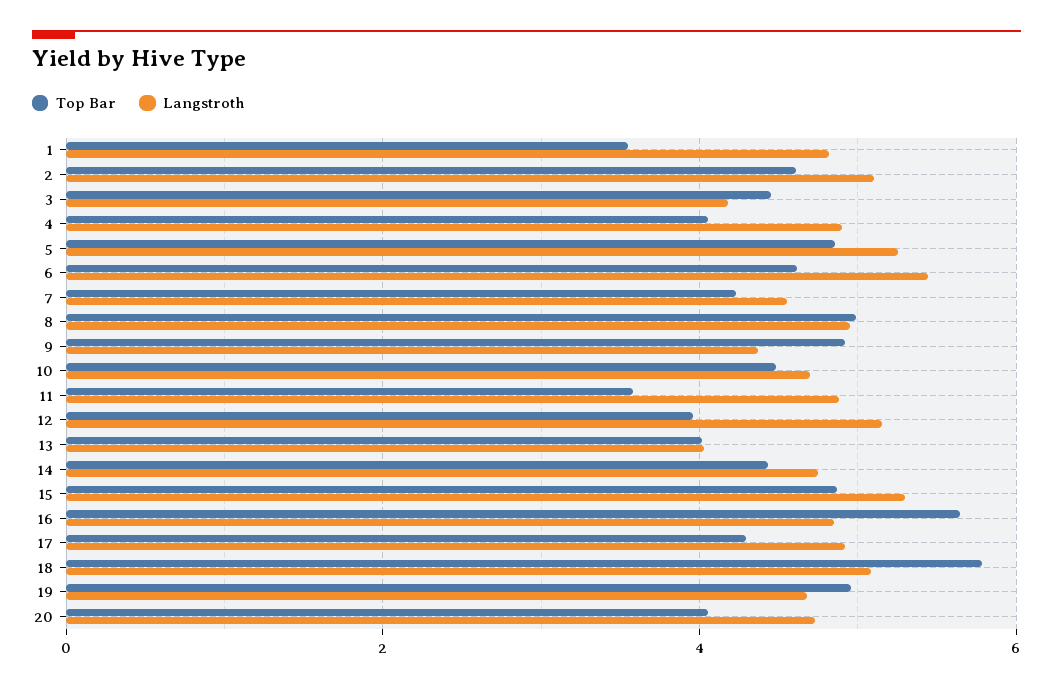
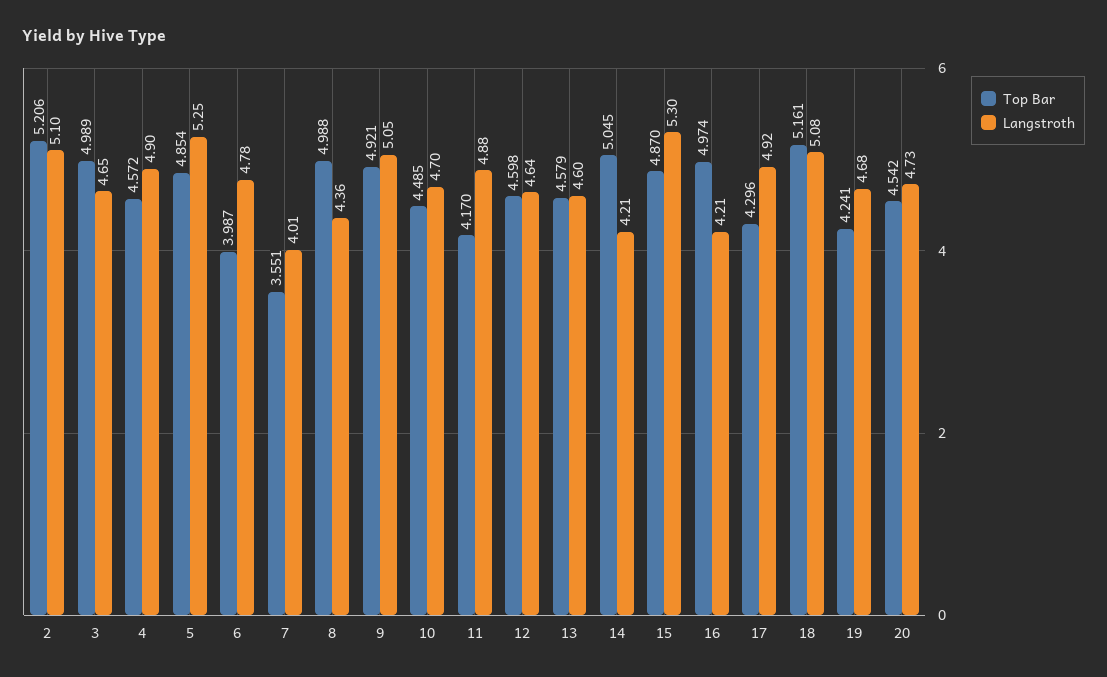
  {
    "Top Bar": {
-     "1": 3.6,
-     "2": 4.6,
+     "2": 5.206,
-     "3": 4.4,
+     "3": 4.989,
-     "4": 4,
+     "4": 4.572,
      "5": 4.854,
-     "6": 4.6,
+     "6": 3.987,
-     "7": 4.2,
+     "7": 3.551,
      "8": 4.988,
      "9": 4.921,
      "10": 4.485,
-     "11": 3.6,
+     "11": 4.17,
-     "12": 4,
+     "12": 4.598,
-     "13": 4,
+     "13": 4.579,
-     "14": 4.4,
+     "14": 5.045,
      "15": 4.87,
-     "16": 5.6,
+     "16": 4.974,
      "17": 4.296,
-     "18": 5.8,
+     "18": 5.161,
-     "19": 5,
+     "19": 4.241,
-     "20": 4
+     "20": 4.542
    },
    "Langstroth": {
-     "1": 4.8,
      "2": 5.1,
-     "3": 4.2,
+     "3": 4.65,
      "4": 4.9,
      "5": 5.25,
-     "6": 5.4,
+     "6": 4.78,
-     "7": 4.6,
+     "7": 4.01,
-     "8": 5,
+     "8": 4.36,
-     "9": 4.4,
+     "9": 5.05,
      "10": 4.7,
      "11": 4.88,
-     "12": 5.2,
+     "12": 4.64,
-     "13": 4,
+     "13": 4.6,
-     "14": 4.8,
+     "14": 4.21,
      "15": 5.3,
-     "16": 4.8,
+     "16": 4.21,
      "17": 4.92,
      "18": 5.08,
      "19": 4.68,
      "20": 4.73
    }
  }

